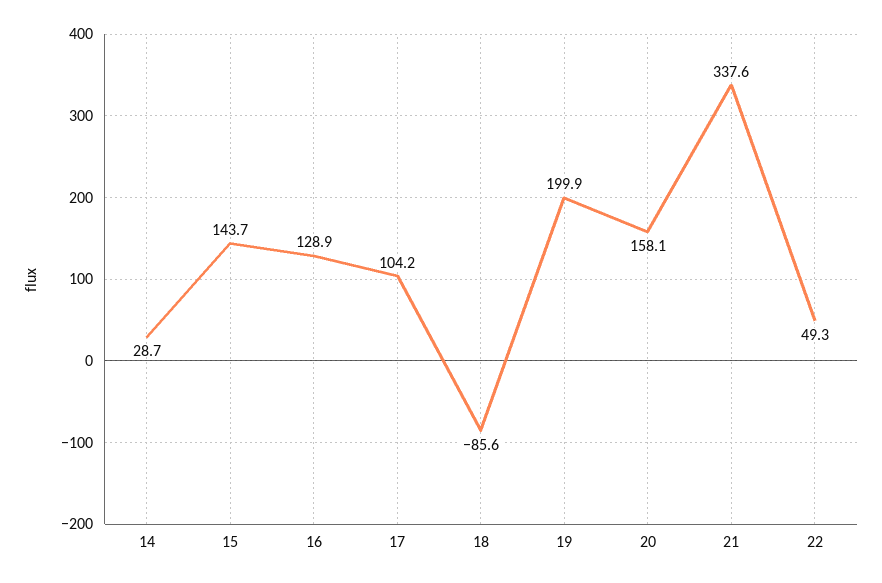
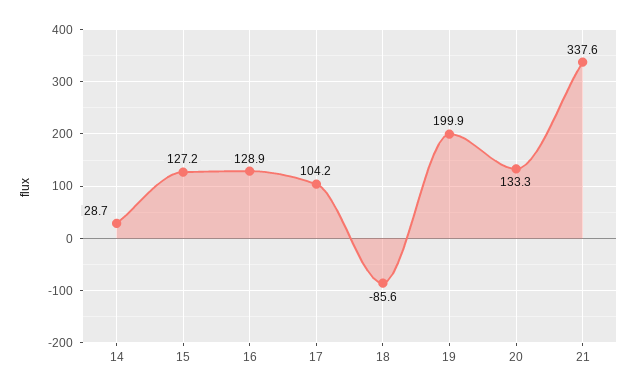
  {
    "14": 28.7,
-   "15": 143.7,
+   "15": 127.2,
    "16": 128.9,
    "17": 104.2,
    "18": -85.6,
    "19": 199.9,
-   "20": 158.1,
+   "20": 133.3,
-   "21": 337.6,
+   "21": 337.6
-   "22": 49.3
  }

